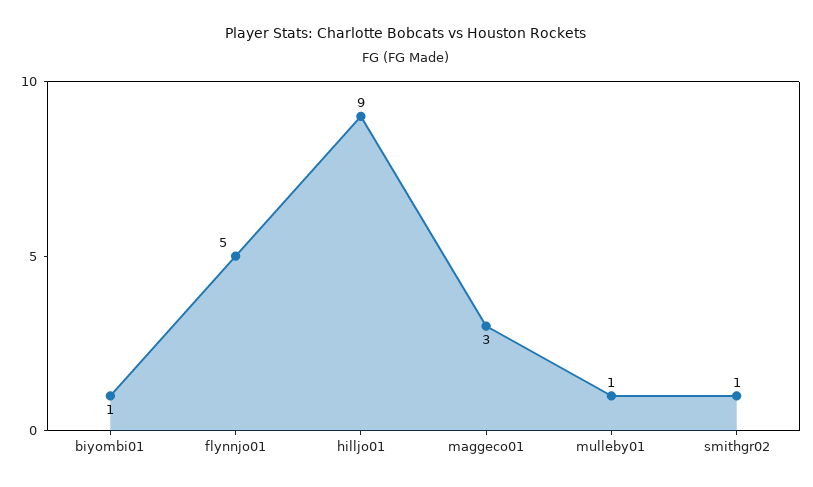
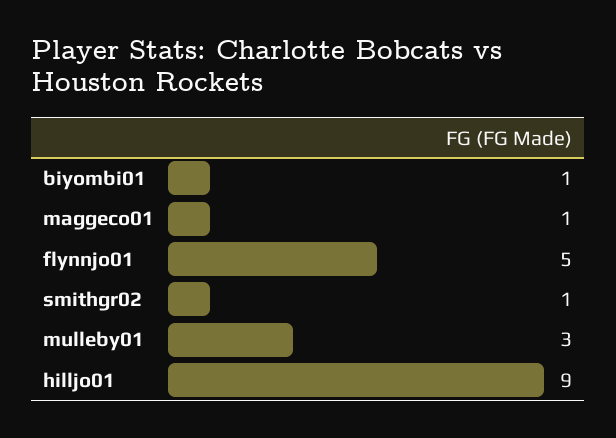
  {
    "biyombi01": 1,
    "flynnjo01": 5,
    "hilljo01": 9,
-   "maggeco01": 3,
+   "maggeco01": 1,
-   "mulleby01": 1,
+   "mulleby01": 3,
    "smithgr02": 1
  }

